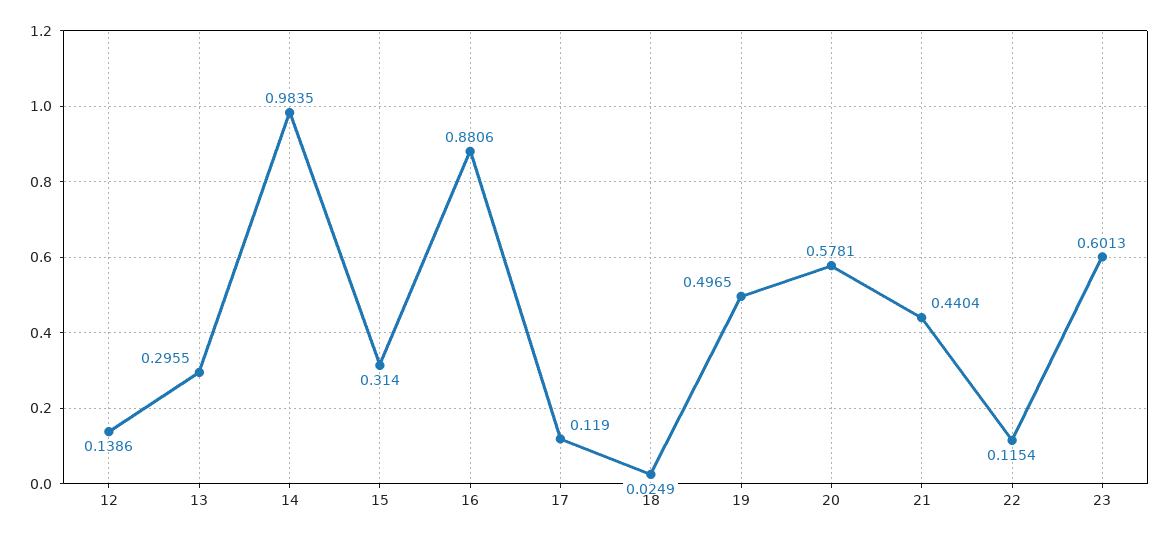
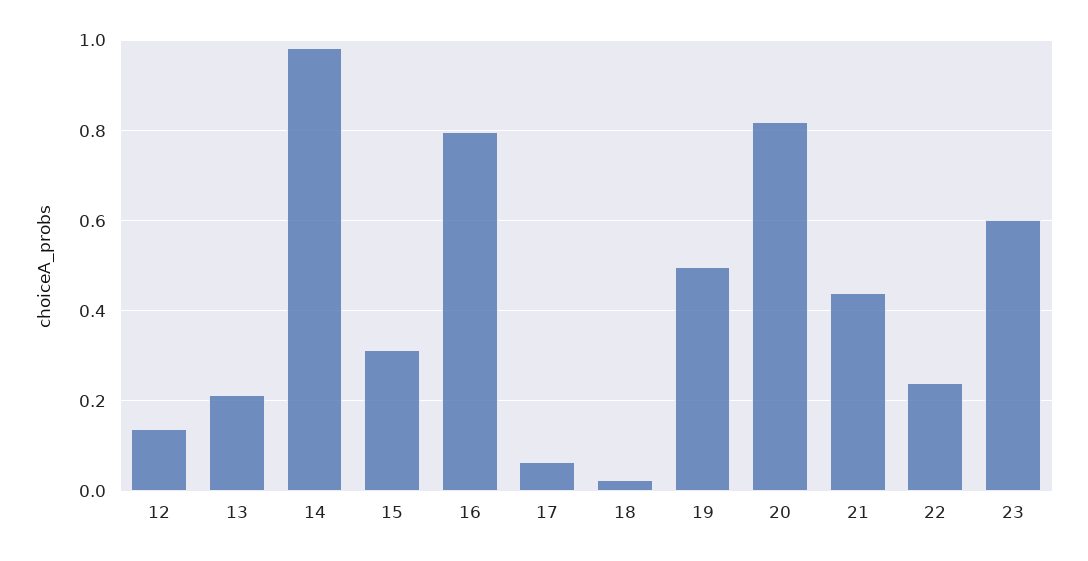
  {
    "12": 0.1386,
-   "13": 0.2955,
+   "13": 0.22,
    "14": 0.9835,
    "15": 0.314,
-   "16": 0.8806,
+   "16": 0.8,
-   "17": 0.119,
+   "17": 0.06,
    "18": 0.0249,
    "19": 0.4965,
-   "20": 0.5781,
+   "20": 0.82,
    "21": 0.4404,
-   "22": 0.1154,
+   "22": 0.24,
    "23": 0.6013
  }

